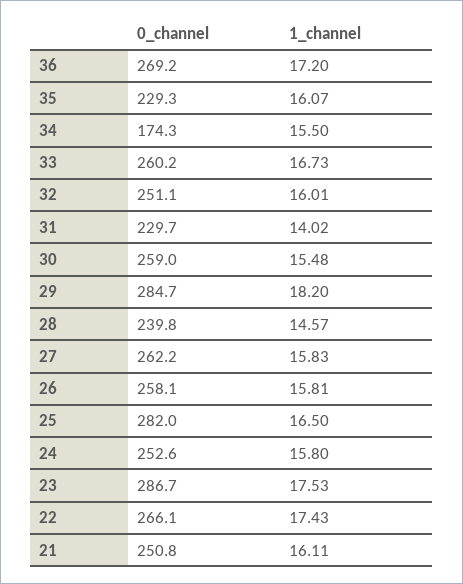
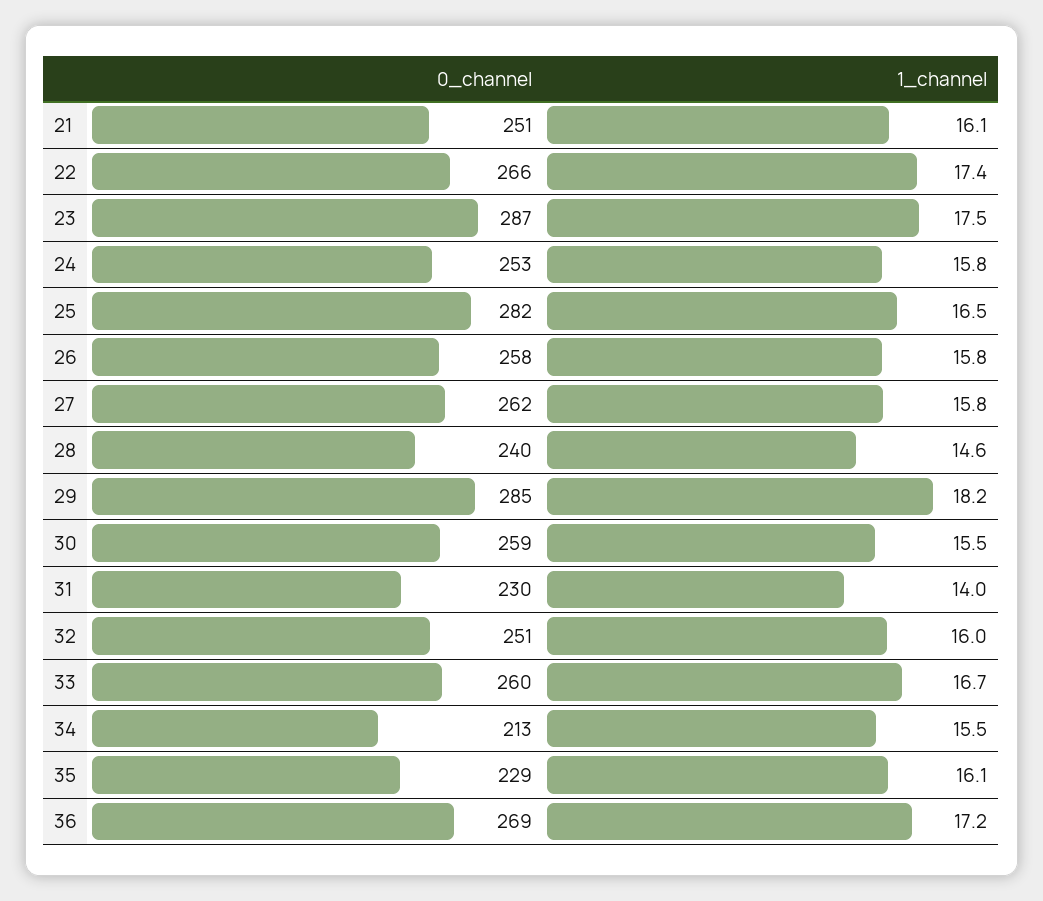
  {
    "0_channel": {
      "36": 269.2,
      "35": 229.3,
-     "34": 174.3,
+     "34": 213,
      "33": 260.2,
      "32": 251.1,
      "31": 229.7,
      "30": 259,
      "29": 284.7,
      "28": 239.8,
      "27": 262.2,
      "26": 258.1,
      "25": 282,
      "24": 252.6,
      "23": 286.7,
      "22": 266.1,
      "21": 250.8
    },
    "1_channel": {
      "36": 17.2,
      "35": 16.07,
      "34": 15.5,
      "33": 16.73,
      "32": 16.01,
      "31": 14.02,
      "30": 15.48,
      "29": 18.2,
      "28": 14.57,
      "27": 15.83,
      "26": 15.81,
      "25": 16.5,
      "24": 15.8,
      "23": 17.53,
      "22": 17.43,
      "21": 16.11
    }
  }

